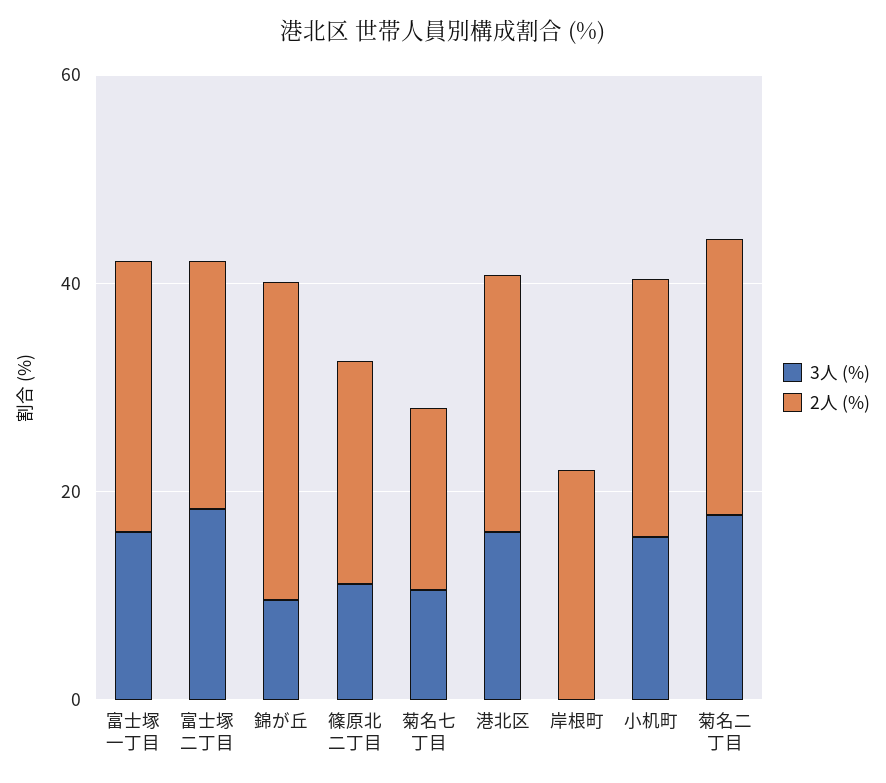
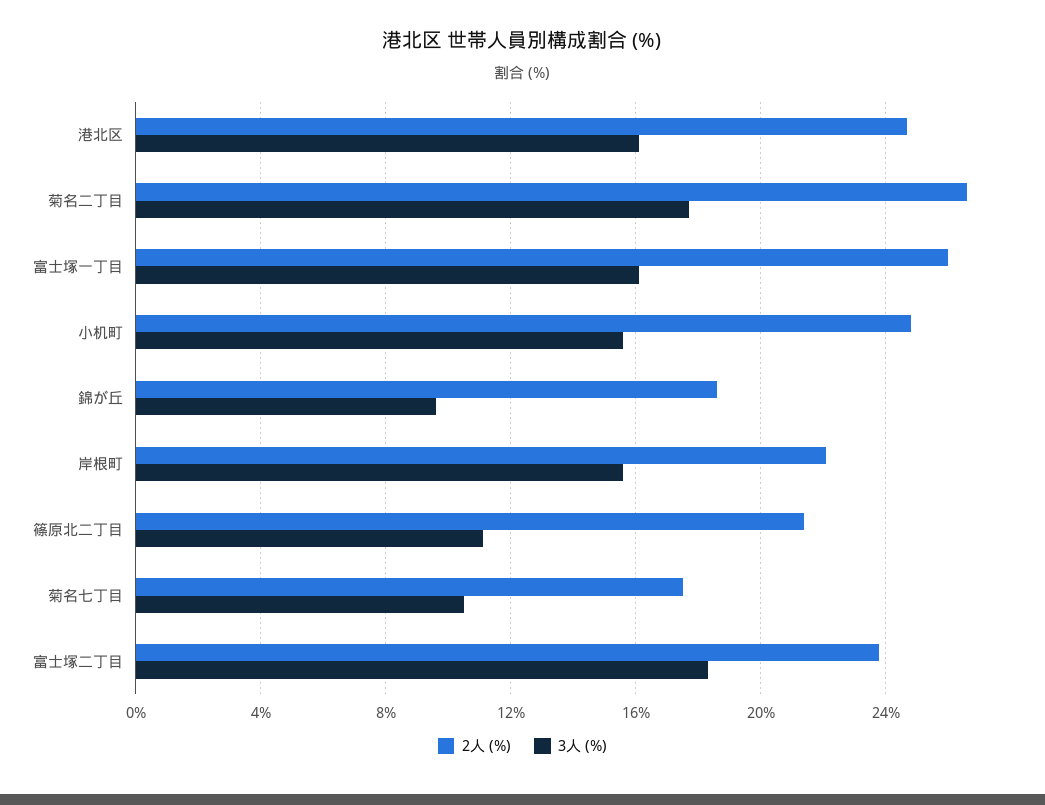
  {
    "3人 (%)": {
      "富士塚一丁目": 16,
      "富士塚二丁目": 18.5,
      "錦が丘": 9.5,
      "篠原北二丁目": 11,
      "菊名七丁目": 10.5,
      "港北区": 16,
-     "岸根町": 0,
+     "岸根町": 15.5,
      "小机町": 15.5,
      "菊名二丁目": 17.5
    },
    "2人 (%)": {
      "富士塚一丁目": 26,
      "富士塚二丁目": 24,
-     "錦が丘": 30,
+     "錦が丘": 18.5,
      "篠原北二丁目": 21.5,
      "菊名七丁目": 17.5,
      "港北区": 24.5,
      "岸根町": 22,
      "小机町": 25,
      "菊名二丁目": 26.5
    }
  }

